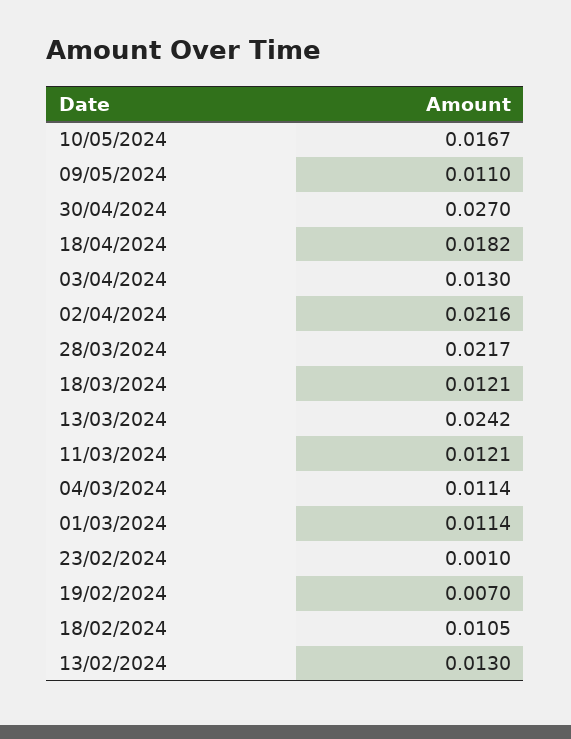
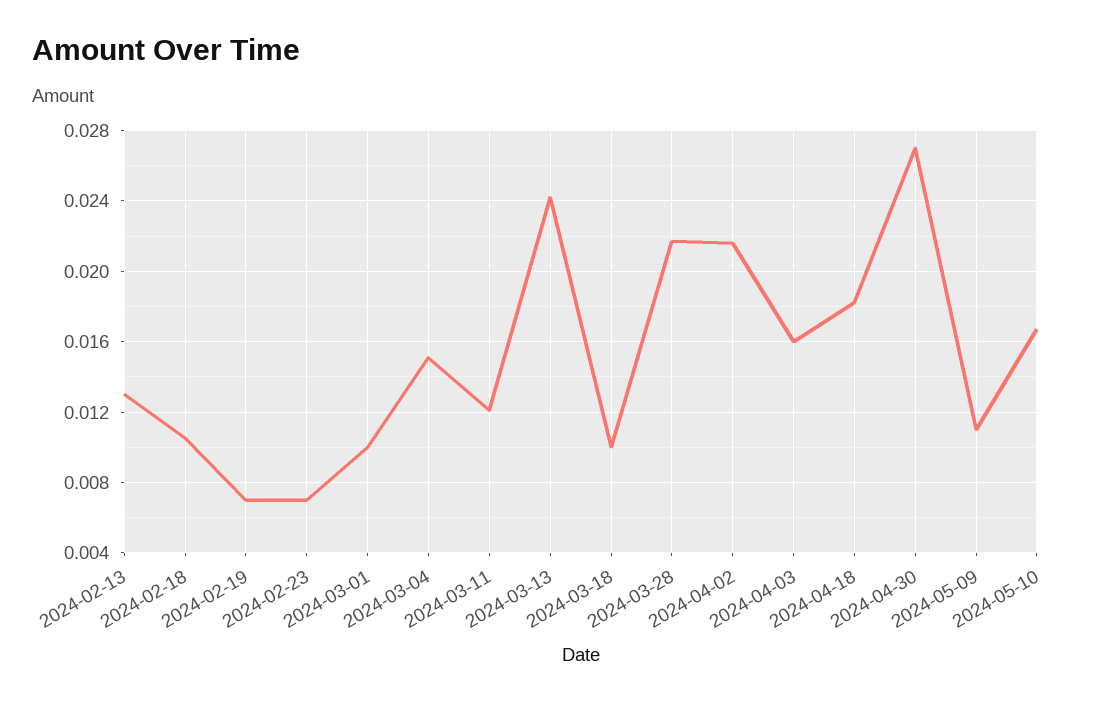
  {
    "10/05/2024": 0.0167,
    "09/05/2024": 0.011,
    "30/04/2024": 0.027,
    "18/04/2024": 0.0182,
-   "03/04/2024": 0.013,
+   "03/04/2024": 0.016,
    "02/04/2024": 0.0216,
    "28/03/2024": 0.0217,
-   "18/03/2024": 0.0121,
+   "18/03/2024": 0.01,
    "13/03/2024": 0.0242,
    "11/03/2024": 0.0121,
-   "04/03/2024": 0.0114,
+   "04/03/2024": 0.015,
-   "01/03/2024": 0.0114,
+   "01/03/2024": 0.01,
-   "23/02/2024": 0.001,
+   "23/02/2024": 0.007,
    "19/02/2024": 0.007,
    "18/02/2024": 0.0105,
    "13/02/2024": 0.013
  }

